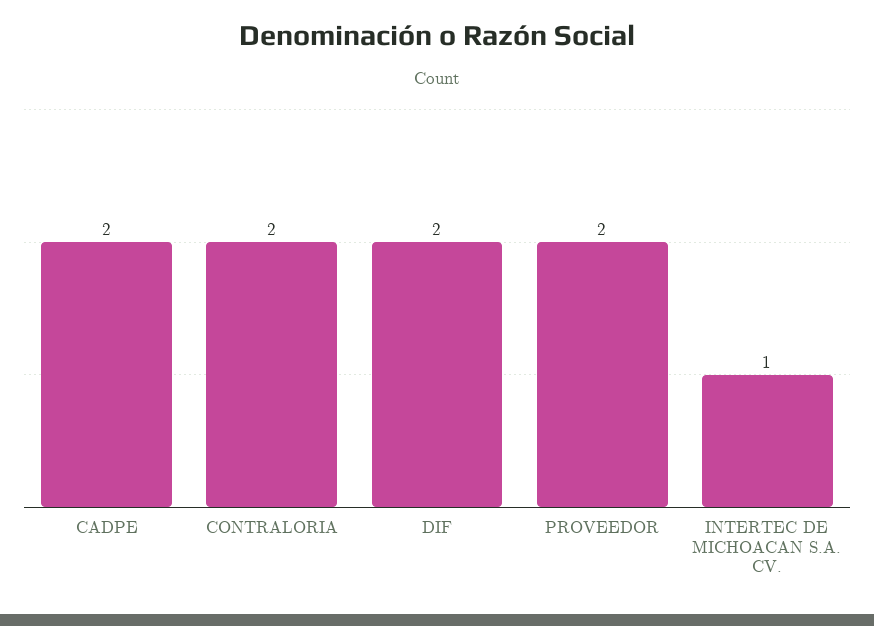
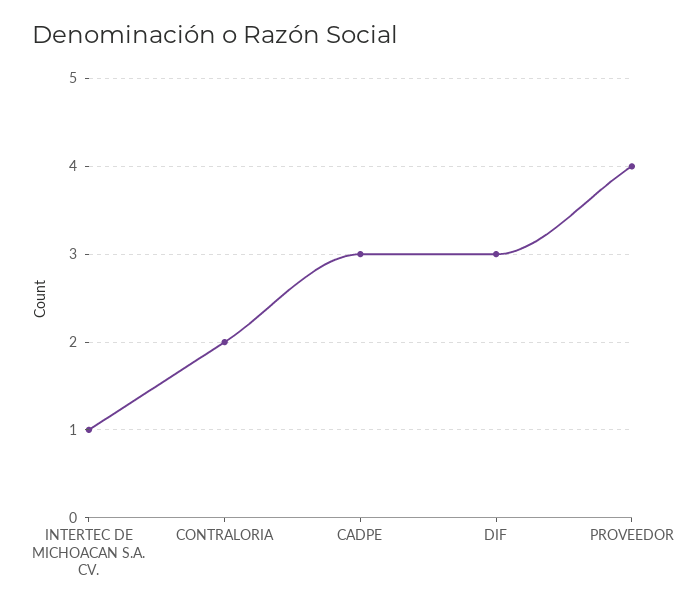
  {
-   "CADPE": 2,
+   "CADPE": 3,
    "CONTRALORIA": 2,
-   "DIF": 2,
+   "DIF": 3,
-   "PROVEEDOR": 2,
+   "PROVEEDOR": 4,
    "INTERTEC DE MICHOACAN S.A. CV.": 1
  }

